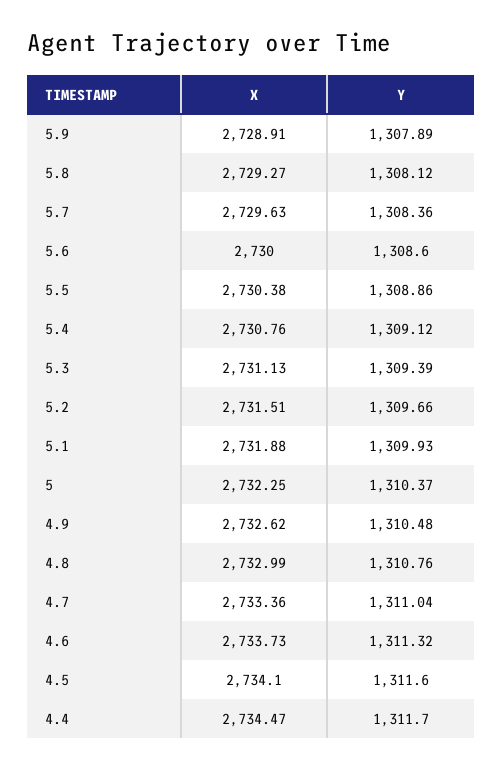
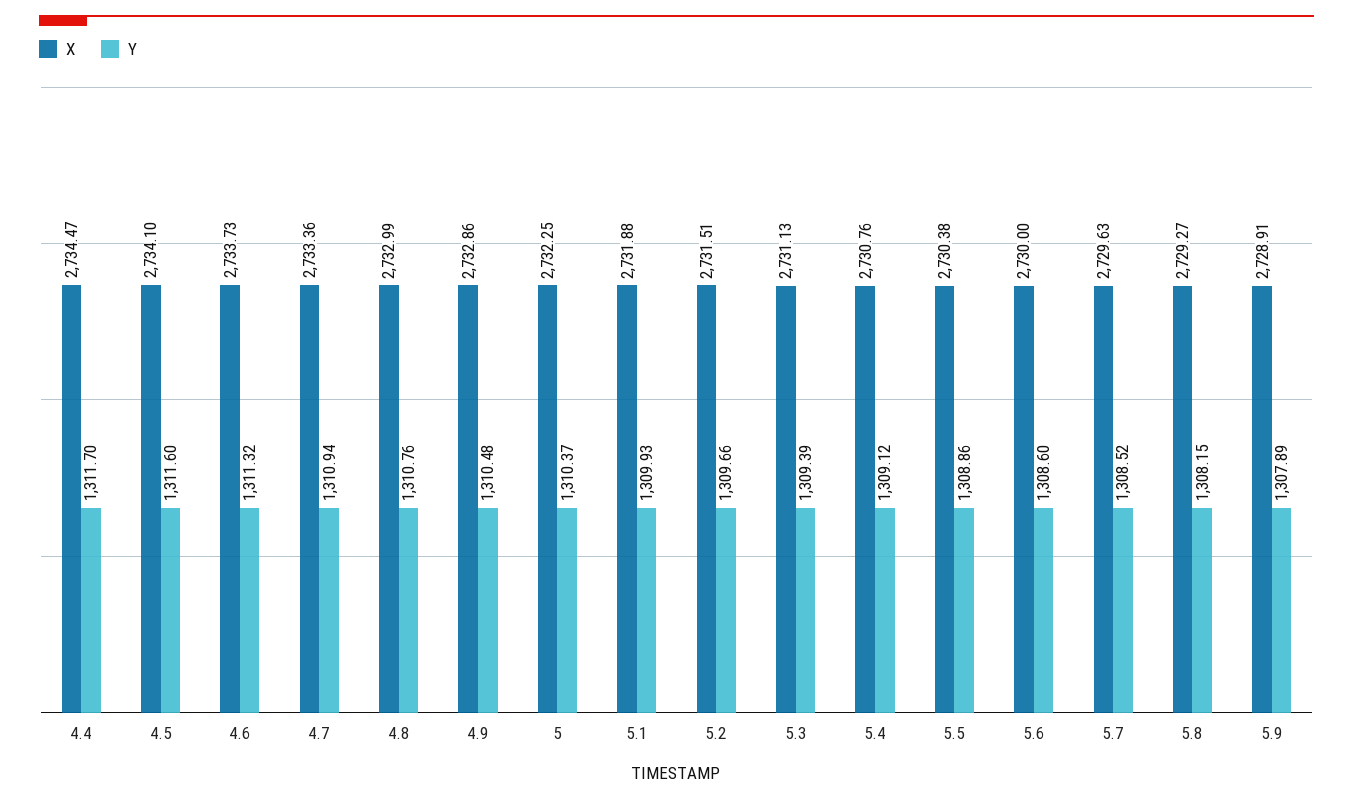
  {
    "X": {
      "5.9": 2728.91,
      "5.8": 2729.27,
      "5.7": 2729.63,
      "5.6": 2730,
      "5.5": 2730.38,
      "5.4": 2730.76,
      "5.3": 2731.13,
      "5.2": 2731.51,
      "5.1": 2731.88,
      "5": 2732.25,
-     "4.9": 2732.62,
+     "4.9": 2732.86,
      "4.8": 2732.99,
      "4.7": 2733.36,
      "4.6": 2733.73,
      "4.5": 2734.1,
      "4.4": 2734.47
    },
    "Y": {
      "5.9": 1307.89,
-     "5.8": 1308.12,
+     "5.8": 1308.15,
-     "5.7": 1308.36,
+     "5.7": 1308.52,
      "5.6": 1308.6,
      "5.5": 1308.86,
      "5.4": 1309.12,
      "5.3": 1309.39,
      "5.2": 1309.66,
      "5.1": 1309.93,
      "5": 1310.37,
      "4.9": 1310.48,
      "4.8": 1310.76,
-     "4.7": 1311.04,
+     "4.7": 1310.94,
      "4.6": 1311.32,
      "4.5": 1311.6,
      "4.4": 1311.7
    }
  }

